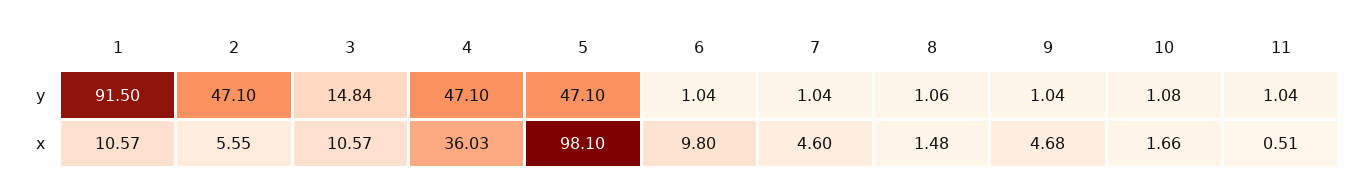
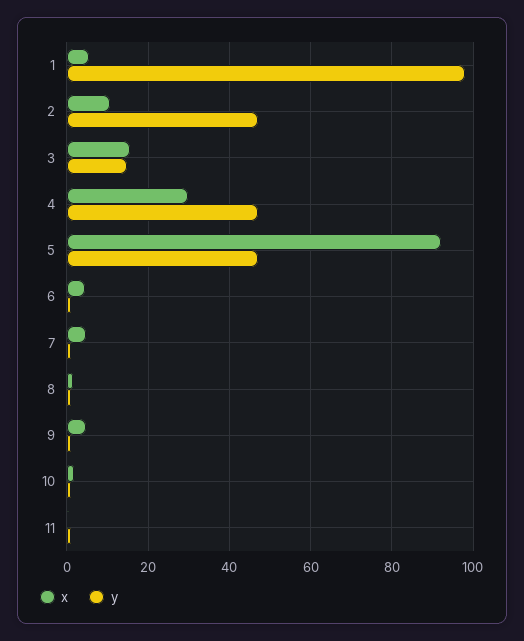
  {
    "y": {
-     "1": 91.5,
+     "1": 98,
      "2": 47.1,
      "3": 14.84,
      "4": 47.1,
      "5": 47.1,
      "6": 1.04,
      "7": 1.04,
      "8": 1.06,
      "9": 1.04,
      "10": 1.08,
      "11": 1.04
    },
    "x": {
-     "1": 10.57,
+     "1": 6,
-     "2": 5.55,
+     "2": 10,
-     "3": 10.57,
+     "3": 16,
-     "4": 36.03,
+     "4": 30,
-     "5": 98.1,
+     "5": 92,
-     "6": 9.8,
+     "6": 4,
      "7": 4.6,
      "8": 1.48,
      "9": 4.68,
      "10": 1.66,
      "11": 0.51
    }
  }

